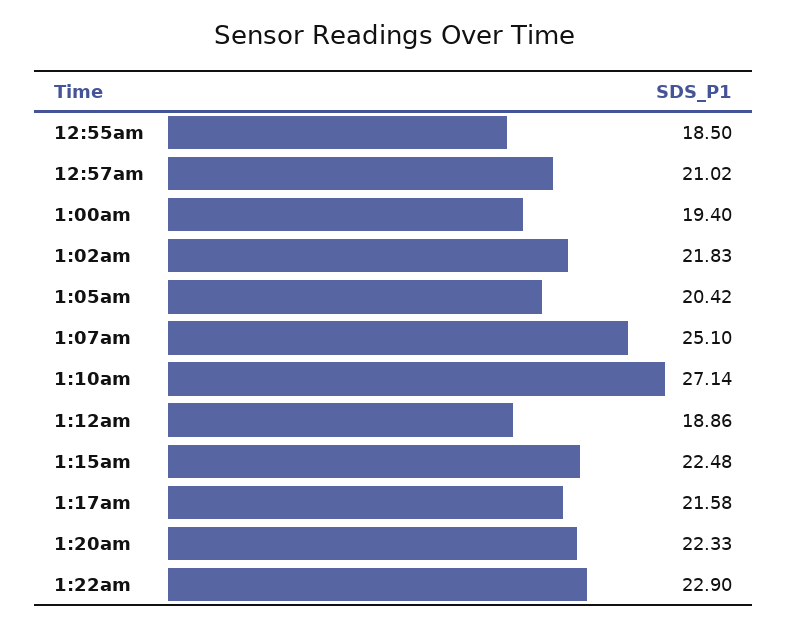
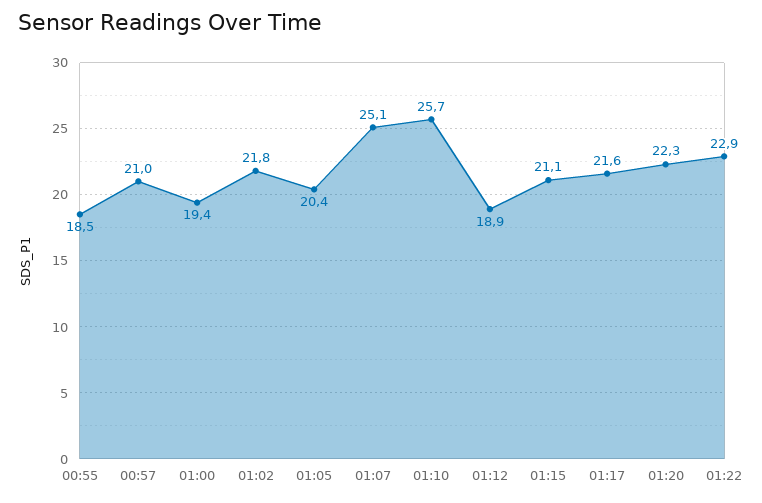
  {
    "12:55am": 18.5,
    "12:57am": 21.02,
    "1:00am": 19.4,
    "1:02am": 21.83,
    "1:05am": 20.42,
    "1:07am": 25.1,
-   "1:10am": 27.14,
+   "1:10am": 25.7,
    "1:12am": 18.86,
-   "1:15am": 22.48,
+   "1:15am": 21.1,
    "1:17am": 21.58,
    "1:20am": 22.33,
    "1:22am": 22.9
  }

